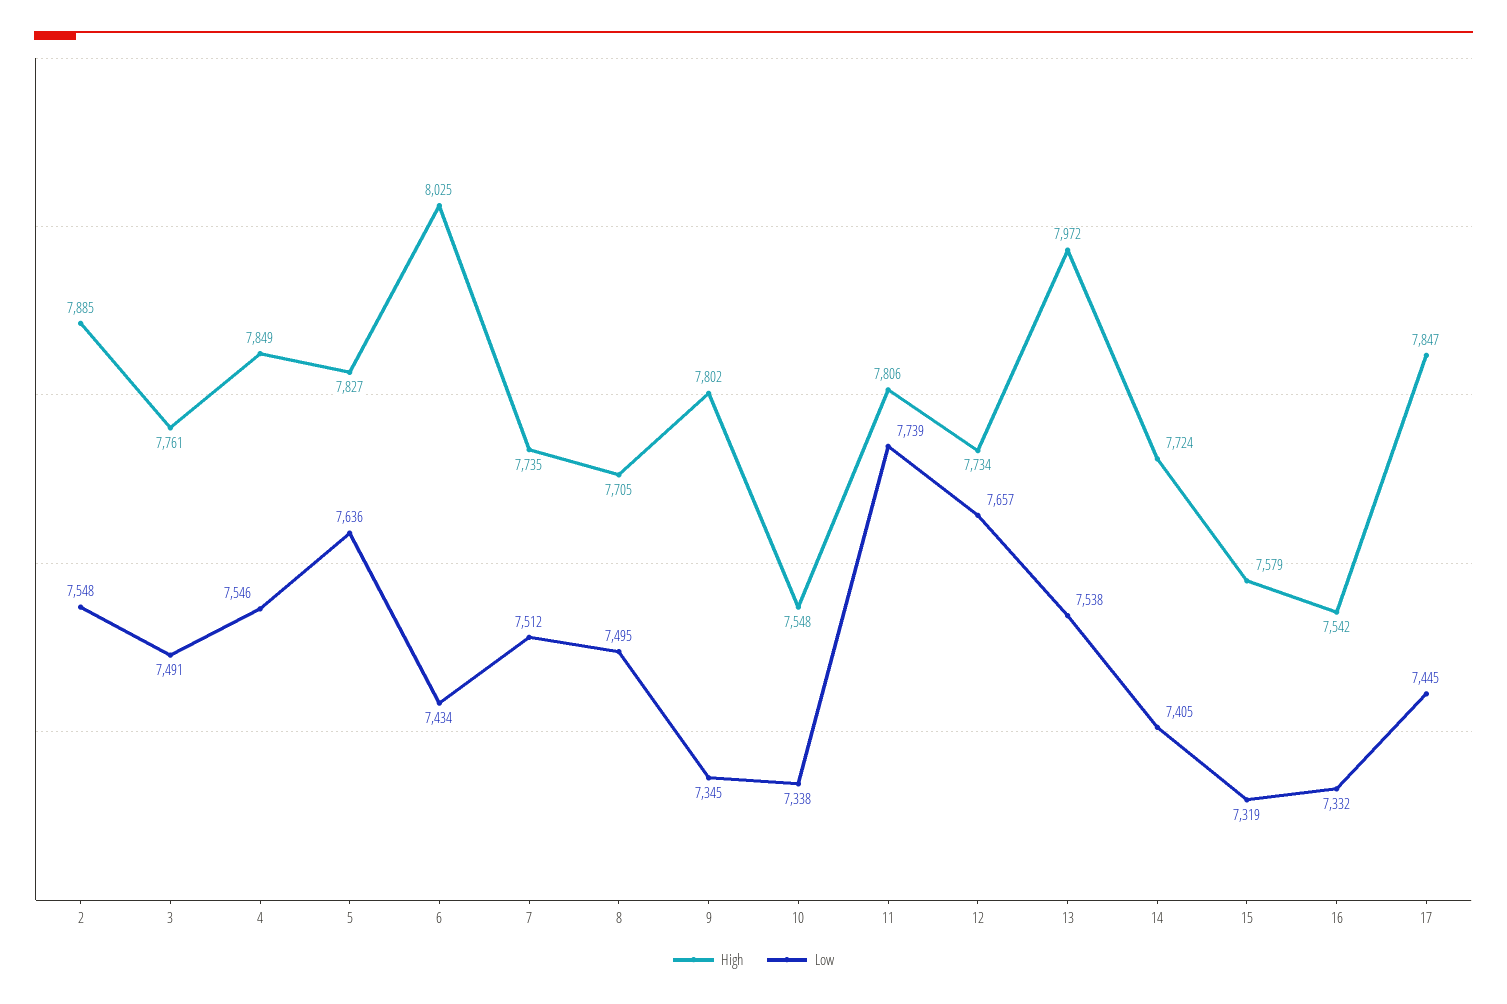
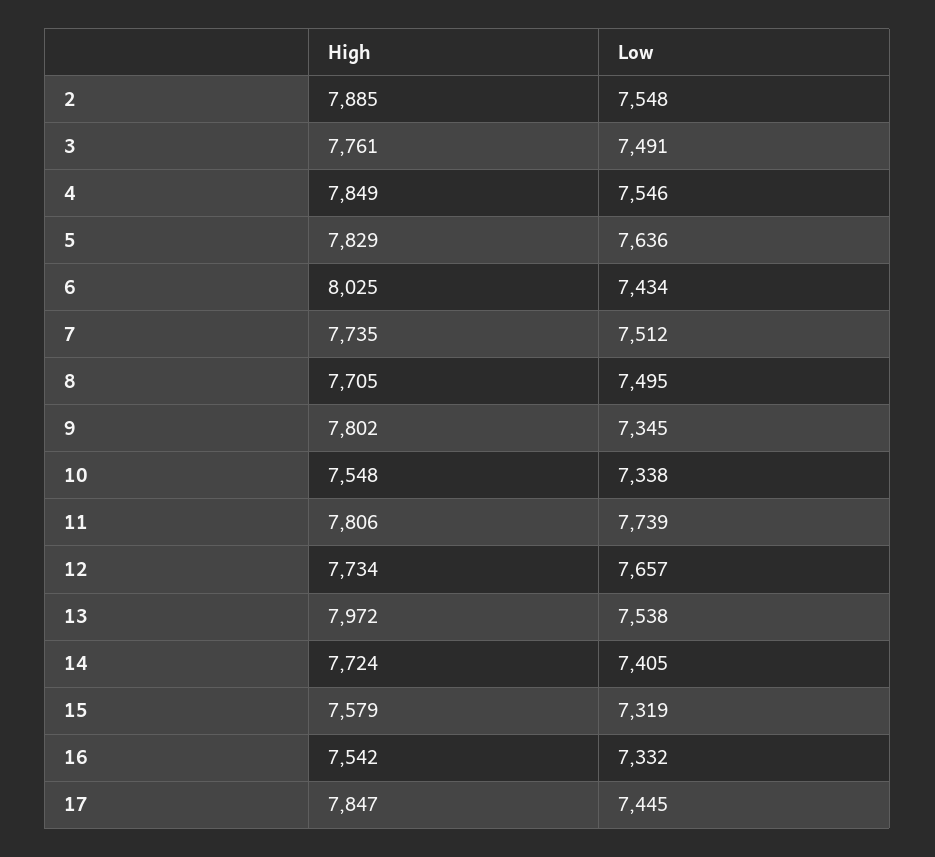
  {
    "High": {
      "2": 7885,
      "3": 7761,
      "4": 7849,
-     "5": 7827,
+     "5": 7829,
      "6": 8025,
      "7": 7735,
      "8": 7705,
      "9": 7802,
      "10": 7548,
      "11": 7806,
      "12": 7734,
      "13": 7972,
      "14": 7724,
      "15": 7579,
      "16": 7542,
      "17": 7847
    },
    "Low": {
      "2": 7548,
      "3": 7491,
      "4": 7546,
      "5": 7636,
      "6": 7434,
      "7": 7512,
      "8": 7495,
      "9": 7345,
      "10": 7338,
      "11": 7739,
      "12": 7657,
      "13": 7538,
      "14": 7405,
      "15": 7319,
      "16": 7332,
      "17": 7445
    }
  }

